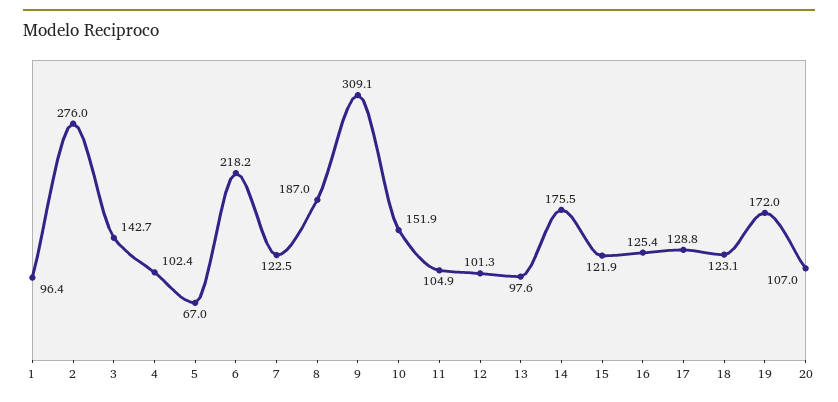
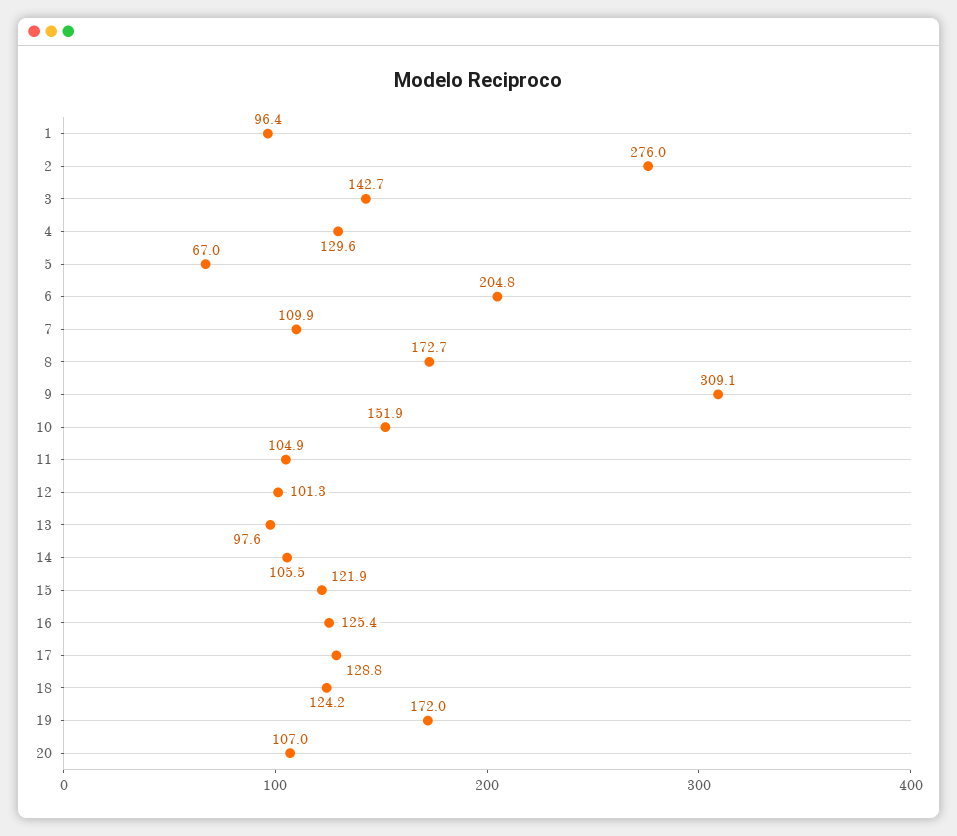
  {
    "1": 96.4,
    "2": 276,
    "3": 142.7,
-   "4": 102.4,
+   "4": 129.6,
    "5": 67,
-   "6": 218.2,
+   "6": 204.8,
-   "7": 122.5,
+   "7": 109.9,
-   "8": 187,
+   "8": 172.7,
    "9": 309.1,
    "10": 151.9,
    "11": 104.9,
    "12": 101.3,
    "13": 97.6,
-   "14": 175.5,
+   "14": 105.5,
    "15": 121.9,
    "16": 125.4,
    "17": 128.8,
-   "18": 123.1,
+   "18": 124.2,
    "19": 172,
    "20": 107
  }

